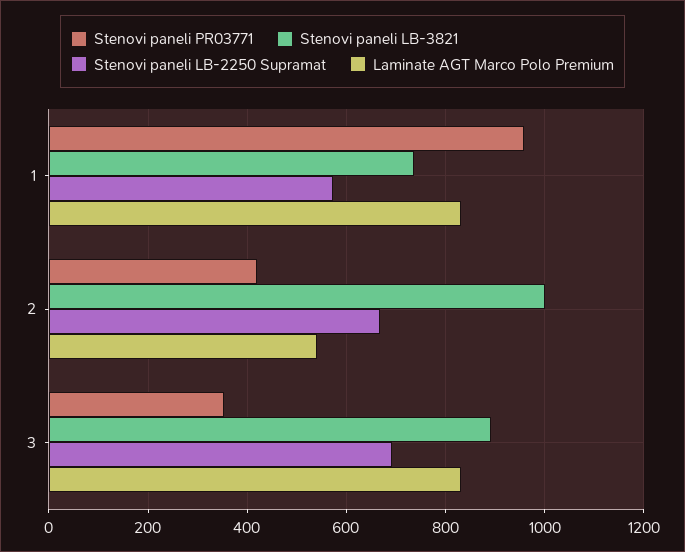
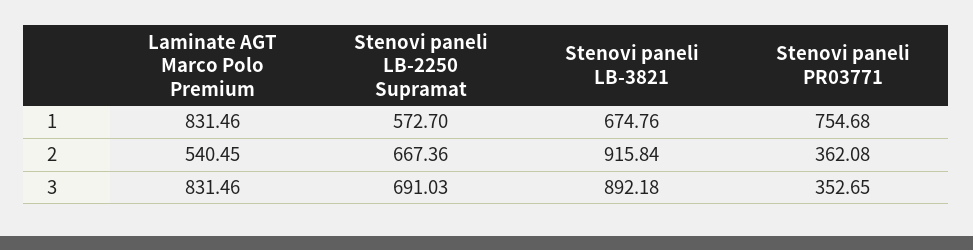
  {
    "Stenovi paneli PR03771": {
-     "1": 960,
+     "1": 754.68,
-     "2": 420,
+     "2": 362.08,
      "3": 352.65
    },
    "Stenovi paneli LB-3821": {
-     "1": 740,
+     "1": 674.76,
-     "2": 1000,
+     "2": 915.84,
      "3": 892.18
    },
    "Stenovi paneli LB-2250 Supramat": {
      "1": 572.7,
      "2": 667.36,
      "3": 691.03
    },
    "Laminate AGT Marco Polo Premium": {
      "1": 831.46,
      "2": 540.45,
      "3": 831.46
    }
  }

